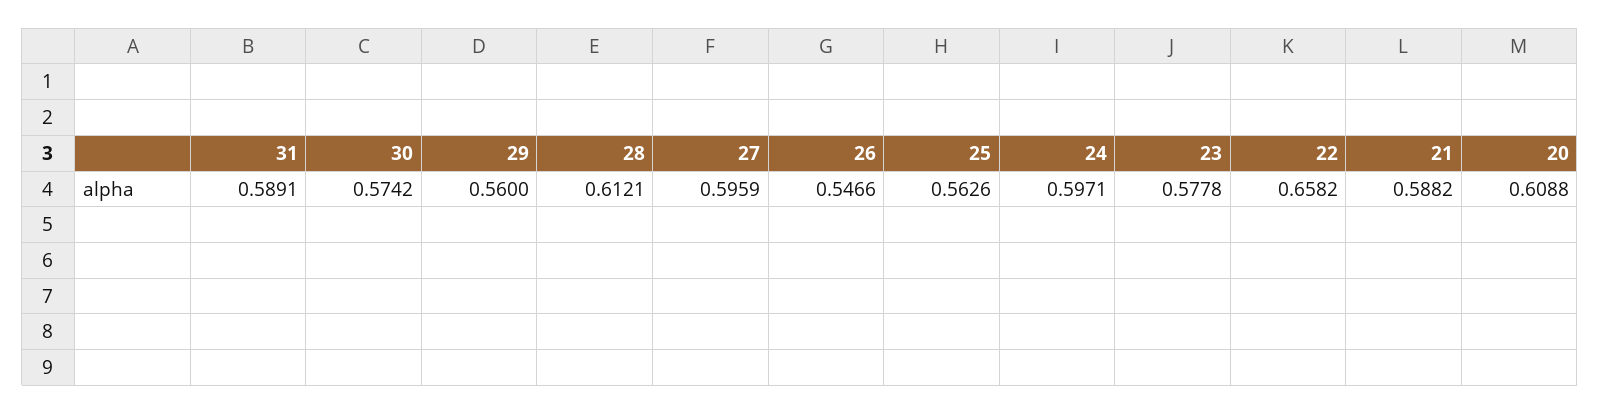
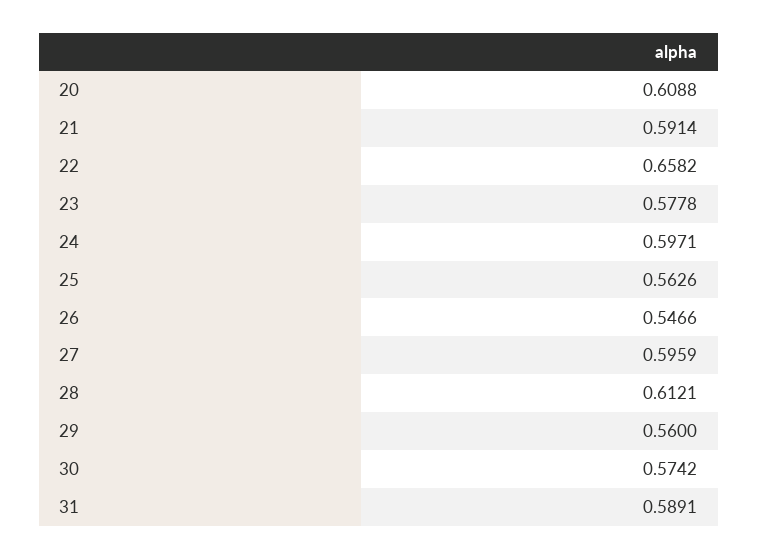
  {
    "31": 0.5891,
    "30": 0.5742,
    "29": 0.56,
    "28": 0.6121,
    "27": 0.5959,
    "26": 0.5466,
    "25": 0.5626,
    "24": 0.5971,
    "23": 0.5778,
    "22": 0.6582,
-   "21": 0.5882,
+   "21": 0.5914,
    "20": 0.6088
  }

